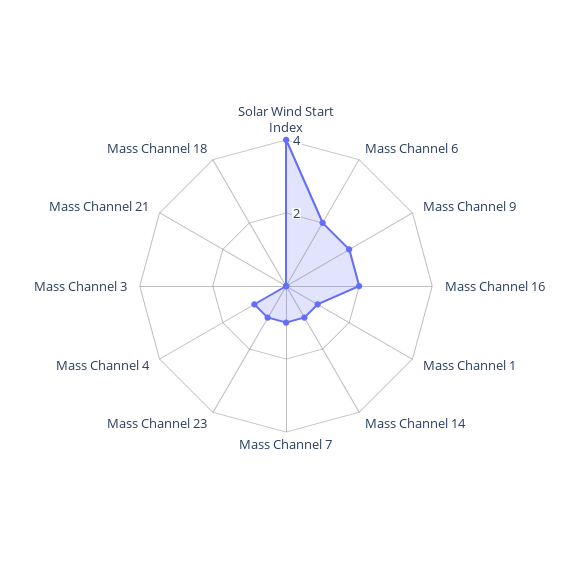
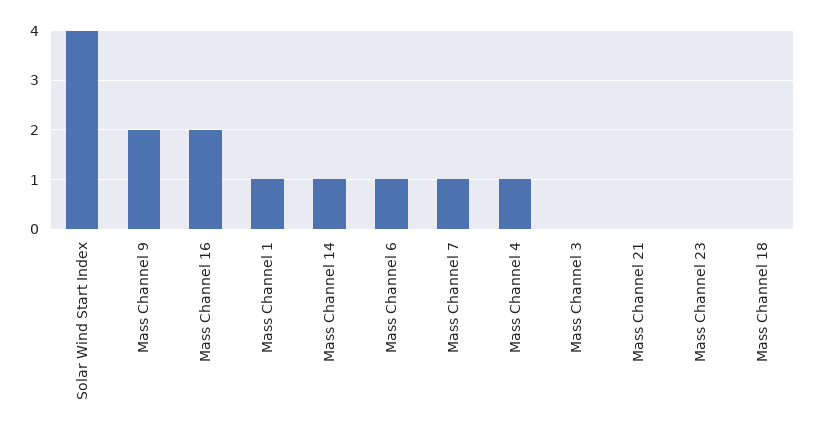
  {
    "Solar Wind Start Index": 4,
-   "Mass Channel 6": 2,
+   "Mass Channel 6": 1,
    "Mass Channel 9": 2,
    "Mass Channel 16": 2,
    "Mass Channel 1": 1,
    "Mass Channel 14": 1,
    "Mass Channel 7": 1,
-   "Mass Channel 23": 1,
+   "Mass Channel 23": 0,
    "Mass Channel 4": 1,
    "Mass Channel 3": 0,
    "Mass Channel 21": 0,
    "Mass Channel 18": 0
  }

